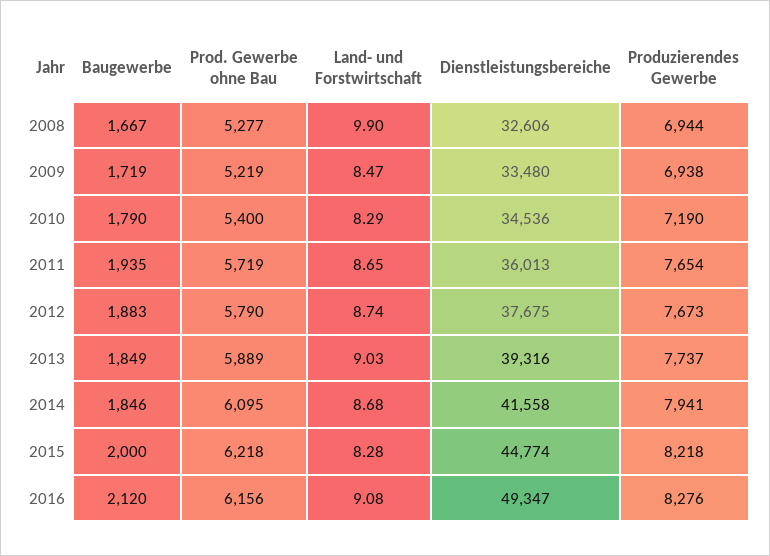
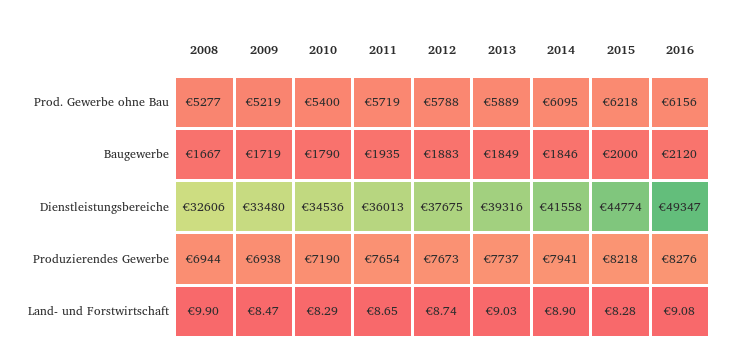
  {
    "Baugewerbe": {
      "2008": 1667,
      "2009": 1719,
      "2010": 1790,
      "2011": 1935,
      "2012": 1883,
      "2013": 1849,
      "2014": 1846,
      "2015": 2000,
      "2016": 2120
    },
    "Prod. Gewerbe ohne Bau": {
      "2008": 5277,
      "2009": 5219,
      "2010": 5400,
      "2011": 5719,
-     "2012": 5790,
+     "2012": 5788,
      "2013": 5889,
      "2014": 6095,
      "2015": 6218,
      "2016": 6156
    },
    "Land- und Forstwirtschaft": {
      "2008": 9.9,
      "2009": 8.47,
      "2010": 8.29,
      "2011": 8.65,
      "2012": 8.74,
      "2013": 9.03,
-     "2014": 8.68,
+     "2014": 8.9,
      "2015": 8.28,
      "2016": 9.08
    },
    "Dienstleistungsbereiche": {
      "2008": 32606,
      "2009": 33480,
      "2010": 34536,
      "2011": 36013,
      "2012": 37675,
      "2013": 39316,
      "2014": 41558,
      "2015": 44774,
      "2016": 49347
    },
    "Produzierendes Gewerbe": {
      "2008": 6944,
      "2009": 6938,
      "2010": 7190,
      "2011": 7654,
      "2012": 7673,
      "2013": 7737,
      "2014": 7941,
      "2015": 8218,
      "2016": 8276
    }
  }

